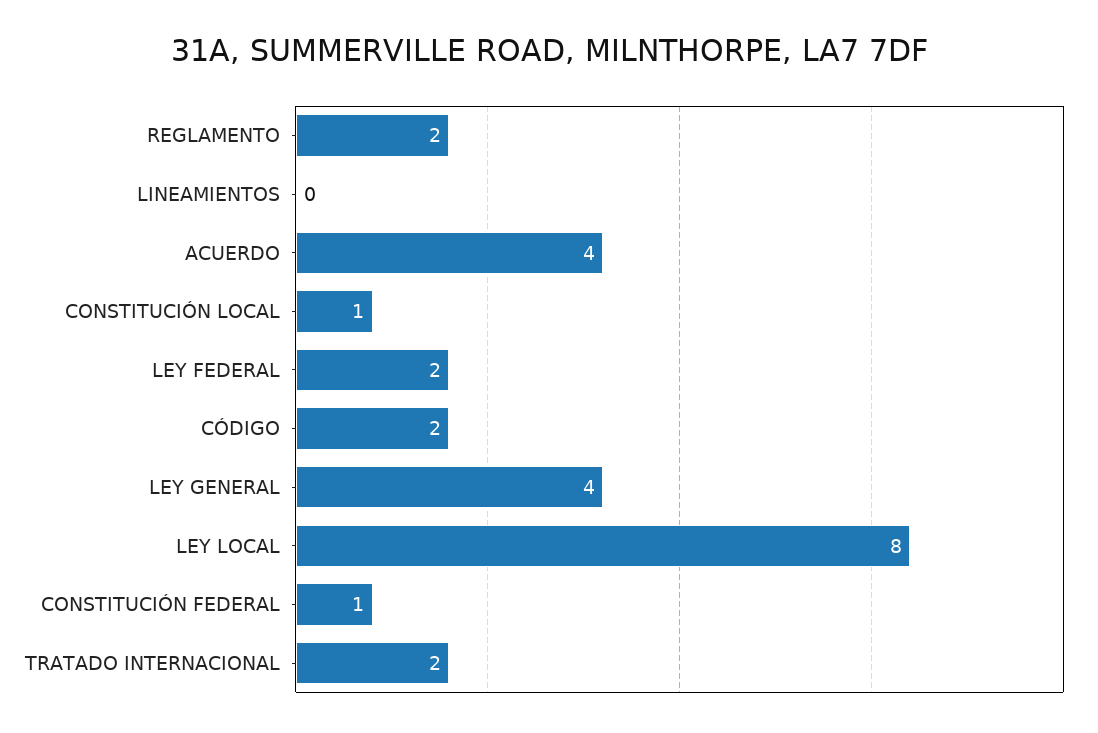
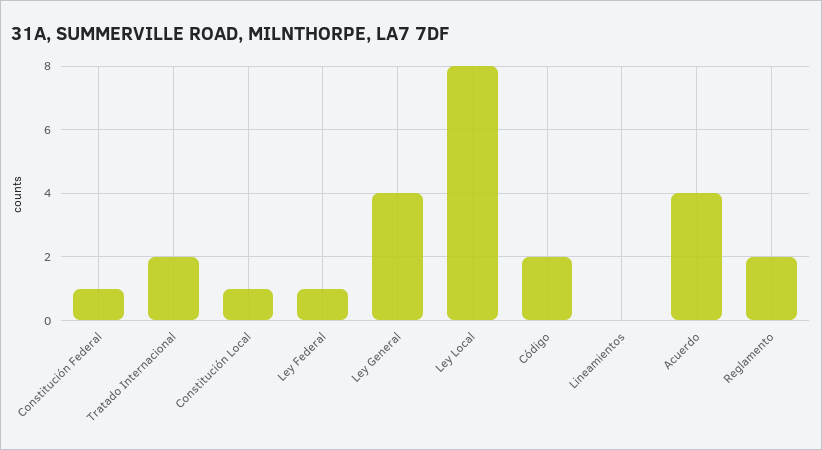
  {
    "REGLAMENTO": 2,
    "LINEAMIENTOS": 0,
    "ACUERDO": 4,
    "CONSTITUCIÓN LOCAL": 1,
-   "LEY FEDERAL": 2,
+   "LEY FEDERAL": 1,
    "CÓDIGO": 2,
    "LEY GENERAL": 4,
    "LEY LOCAL": 8,
    "CONSTITUCIÓN FEDERAL": 1,
    "TRATADO INTERNACIONAL": 2
  }

